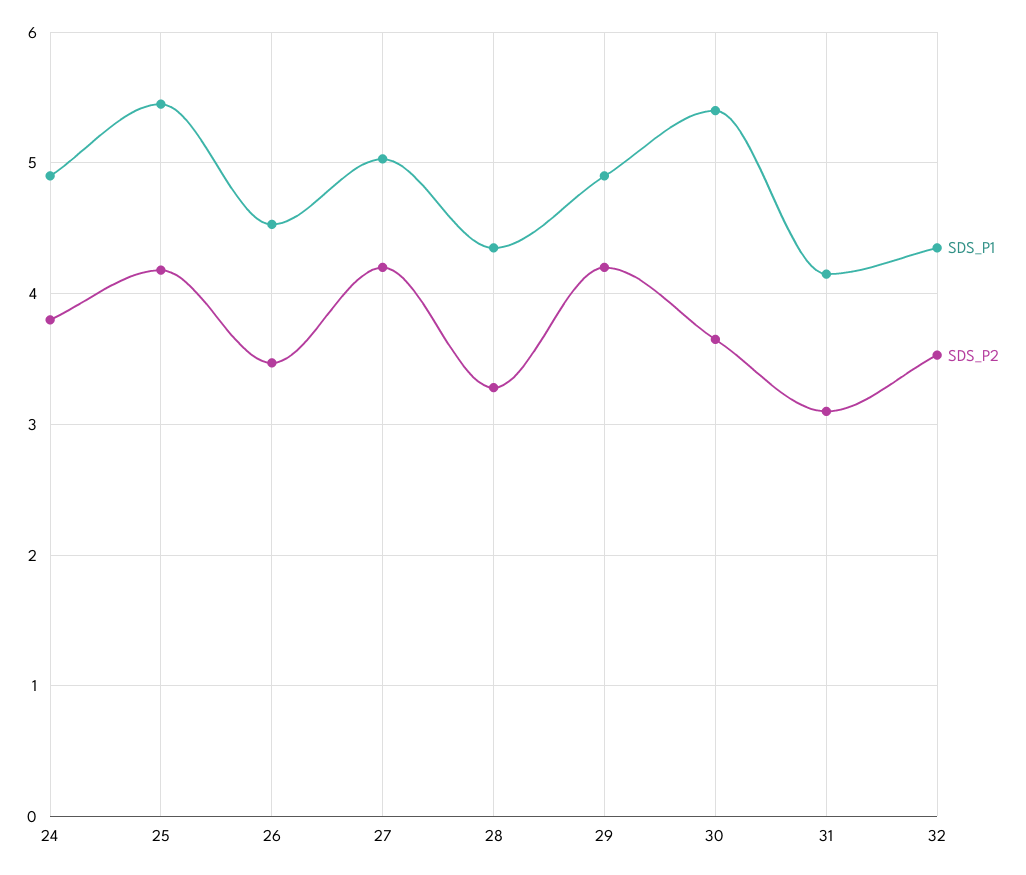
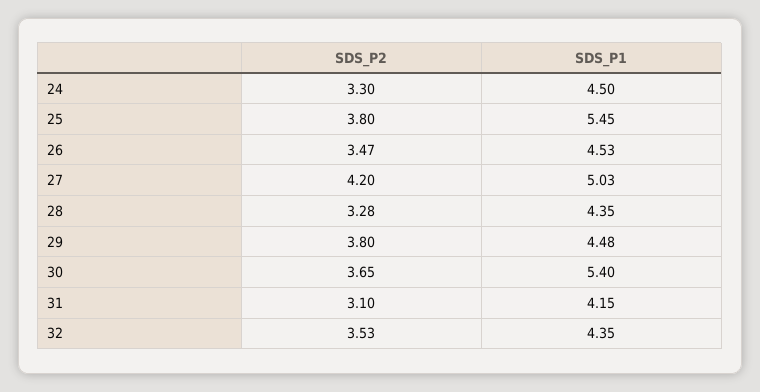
  {
    "SDS_P1": {
-     "24": 4.9,
+     "24": 4.5,
      "25": 5.45,
      "26": 4.53,
      "27": 5.03,
      "28": 4.35,
-     "29": 4.9,
+     "29": 4.48,
      "30": 5.4,
      "31": 4.15,
      "32": 4.35
    },
    "SDS_P2": {
-     "24": 3.8,
+     "24": 3.3,
-     "25": 4.2,
+     "25": 3.8,
      "26": 3.47,
      "27": 4.2,
      "28": 3.28,
-     "29": 4.2,
+     "29": 3.8,
      "30": 3.65,
      "31": 3.1,
      "32": 3.53
    }
  }

